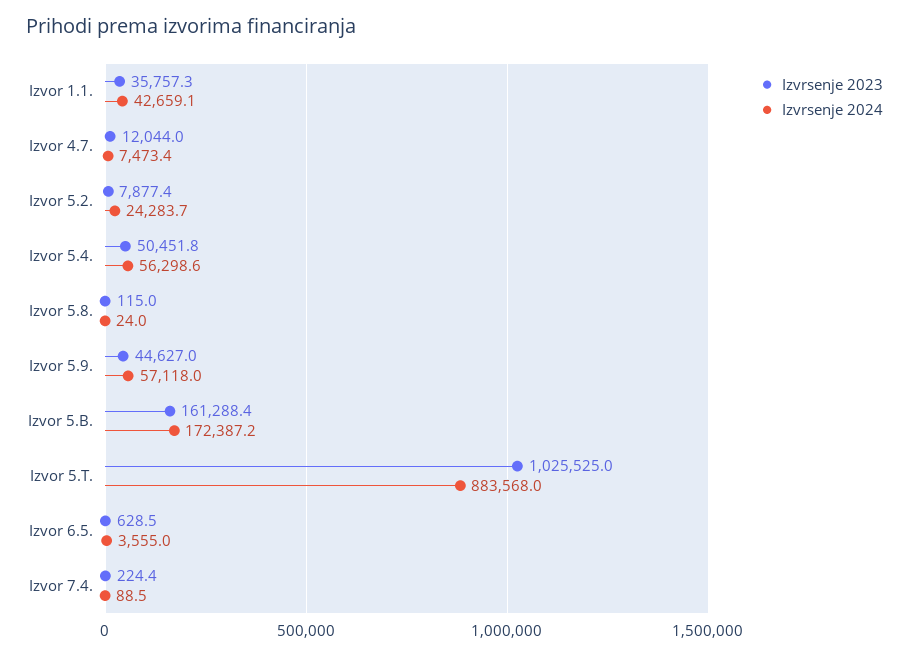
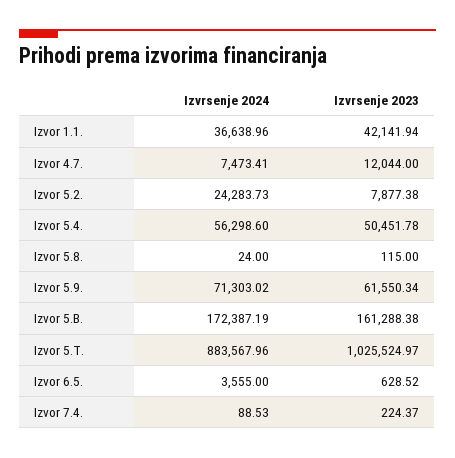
  {
    "Izvrsenje 2023": {
-     "Izvor 1.1.": 35757.3,
+     "Izvor 1.1.": 42141.94,
      "Izvor 4.7.": 12044,
      "Izvor 5.2.": 7877.38,
      "Izvor 5.4.": 50451.78,
      "Izvor 5.8.": 115,
-     "Izvor 5.9.": 44627,
+     "Izvor 5.9.": 61550.34,
      "Izvor 5.B.": 161288.38,
      "Izvor 5.T.": 1025524.97,
      "Izvor 6.5.": 628.52,
      "Izvor 7.4.": 224.37
    },
    "Izvrsenje 2024": {
-     "Izvor 1.1.": 42659.1,
+     "Izvor 1.1.": 36638.96,
      "Izvor 4.7.": 7473.41,
      "Izvor 5.2.": 24283.73,
      "Izvor 5.4.": 56298.6,
      "Izvor 5.8.": 24,
-     "Izvor 5.9.": 57118,
+     "Izvor 5.9.": 71303.02,
      "Izvor 5.B.": 172387.19,
      "Izvor 5.T.": 883567.96,
      "Izvor 6.5.": 3555,
      "Izvor 7.4.": 88.53
    }
  }

